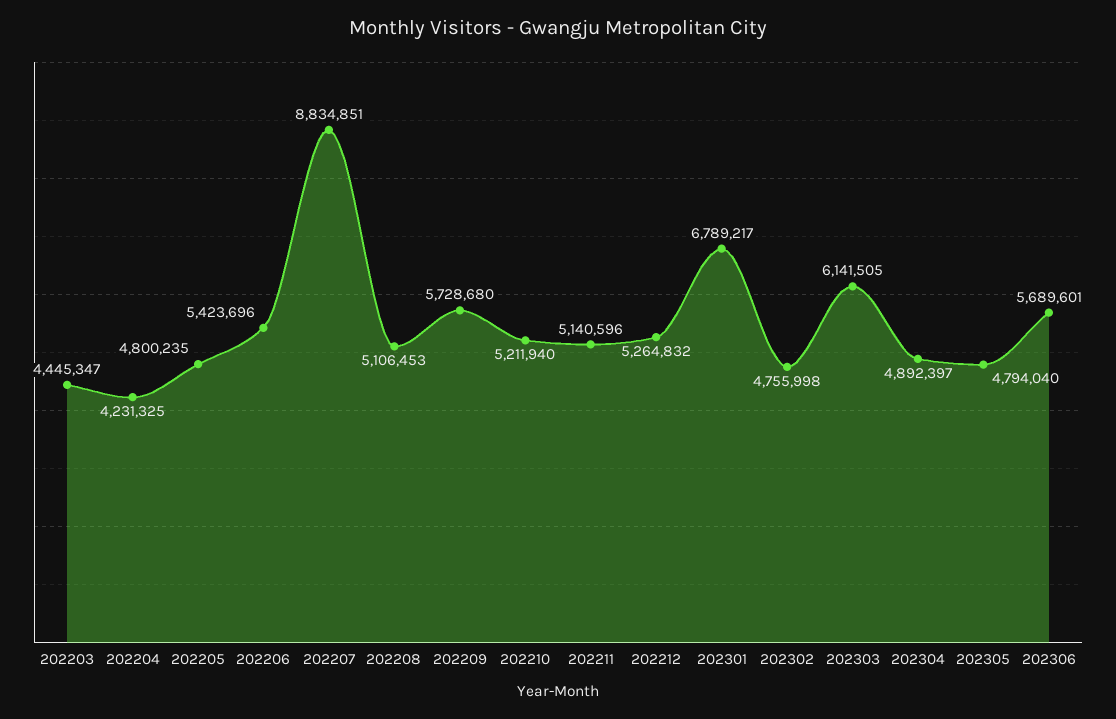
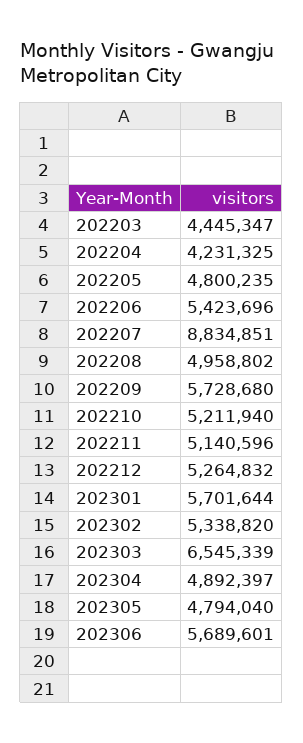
  {
    "202203": 4445347,
    "202204": 4231325,
    "202205": 4800235,
    "202206": 5423696,
    "202207": 8834851,
-   "202208": 5106453,
+   "202208": 4958802,
    "202209": 5728680,
    "202210": 5211940,
    "202211": 5140596,
    "202212": 5264832,
-   "202301": 6789217,
+   "202301": 5701644,
-   "202302": 4755998,
+   "202302": 5338820,
-   "202303": 6141505,
+   "202303": 6545339,
    "202304": 4892397,
    "202305": 4794040,
    "202306": 5689601
  }

